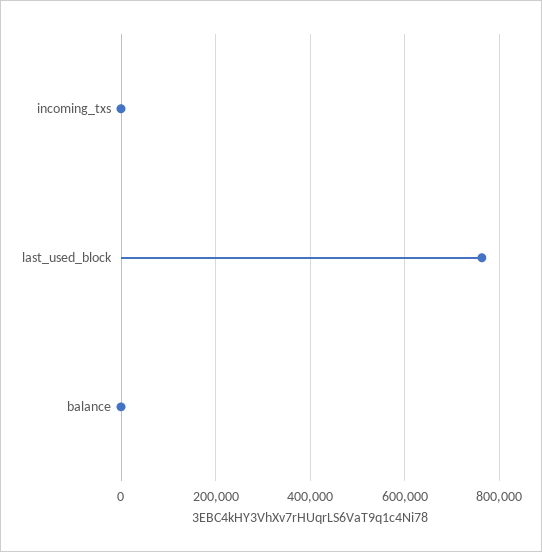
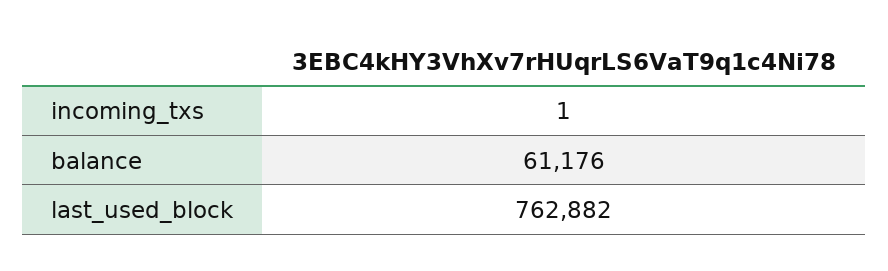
  {
    "incoming_txs": 1,
    "last_used_block": 762882,
-   "balance": 0
+   "balance": 61176
  }

